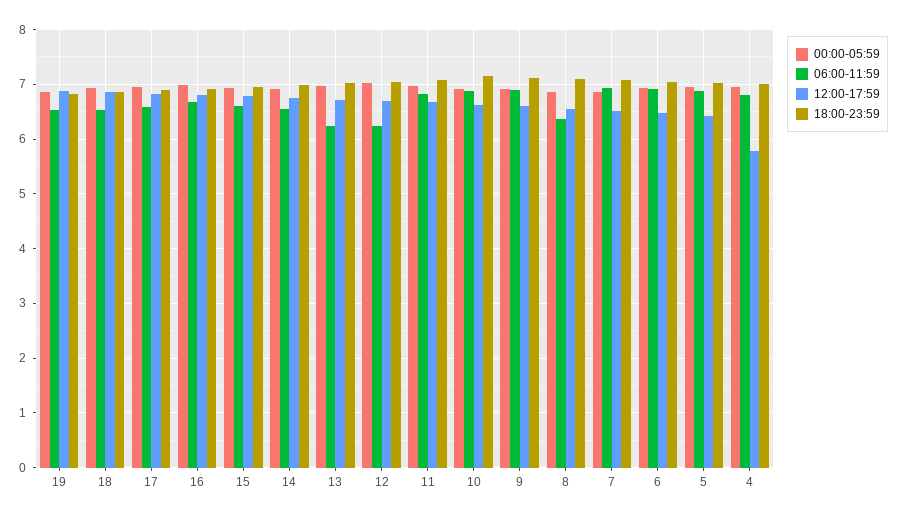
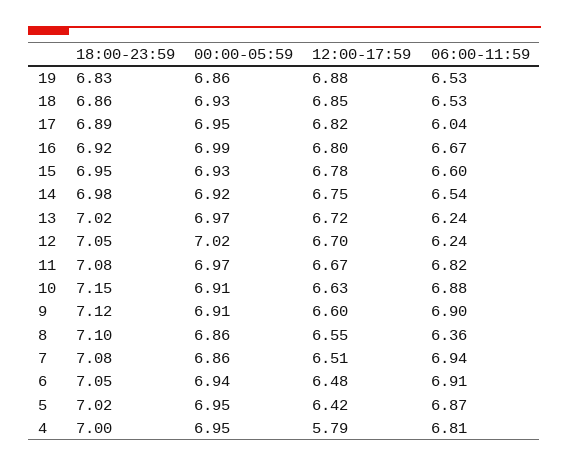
  {
    "00:00-05:59": {
      "19": 6.86,
      "18": 6.93,
      "17": 6.95,
      "16": 6.99,
      "15": 6.93,
      "14": 6.92,
      "13": 6.97,
      "12": 7.02,
      "11": 6.97,
      "10": 6.91,
      "9": 6.91,
      "8": 6.86,
      "7": 6.86,
      "6": 6.94,
      "5": 6.95,
      "4": 6.95
    },
    "06:00-11:59": {
      "19": 6.53,
      "18": 6.53,
-     "17": 6.6,
+     "17": 6.04,
      "16": 6.67,
      "15": 6.6,
      "14": 6.54,
      "13": 6.24,
      "12": 6.24,
      "11": 6.82,
      "10": 6.88,
      "9": 6.9,
      "8": 6.36,
      "7": 6.94,
      "6": 6.91,
      "5": 6.87,
      "4": 6.81
    },
    "12:00-17:59": {
      "19": 6.88,
      "18": 6.85,
      "17": 6.82,
      "16": 6.8,
      "15": 6.78,
      "14": 6.75,
      "13": 6.72,
      "12": 6.7,
      "11": 6.67,
      "10": 6.63,
      "9": 6.6,
      "8": 6.55,
      "7": 6.51,
      "6": 6.48,
      "5": 6.42,
      "4": 5.79
    },
    "18:00-23:59": {
      "19": 6.83,
      "18": 6.86,
      "17": 6.89,
      "16": 6.92,
      "15": 6.95,
      "14": 6.98,
      "13": 7.02,
      "12": 7.05,
      "11": 7.08,
      "10": 7.15,
      "9": 7.12,
      "8": 7.1,
      "7": 7.08,
      "6": 7.05,
      "5": 7.02,
      "4": 7
    }
  }

